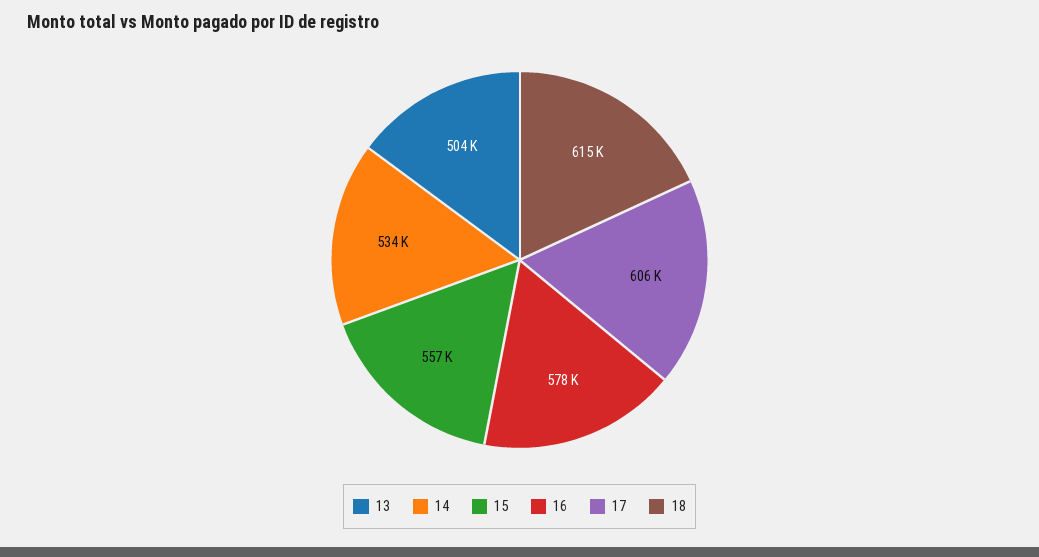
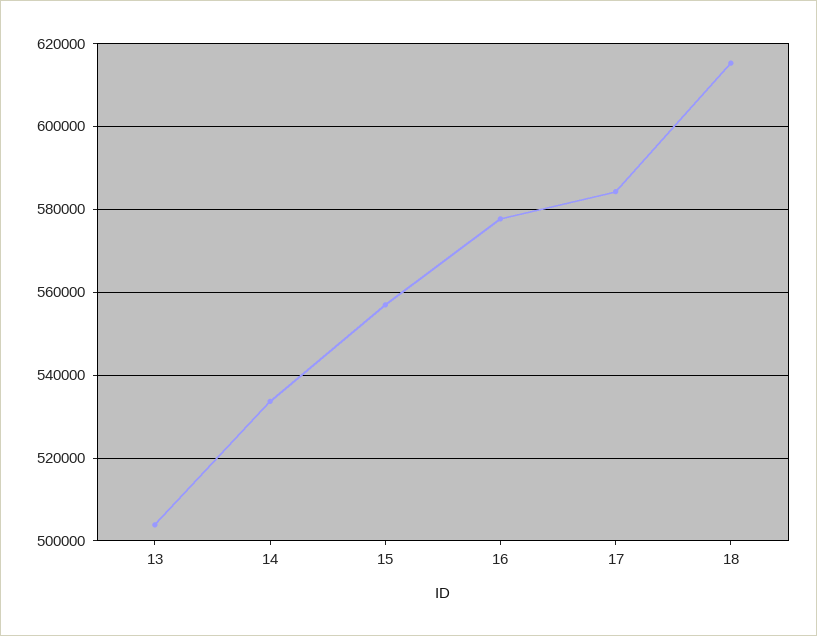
  {
    "13": 504000,
    "14": 534000,
    "15": 557000,
    "16": 578000,
-   "17": 606000,
+   "17": 584000,
    "18": 615000
  }

